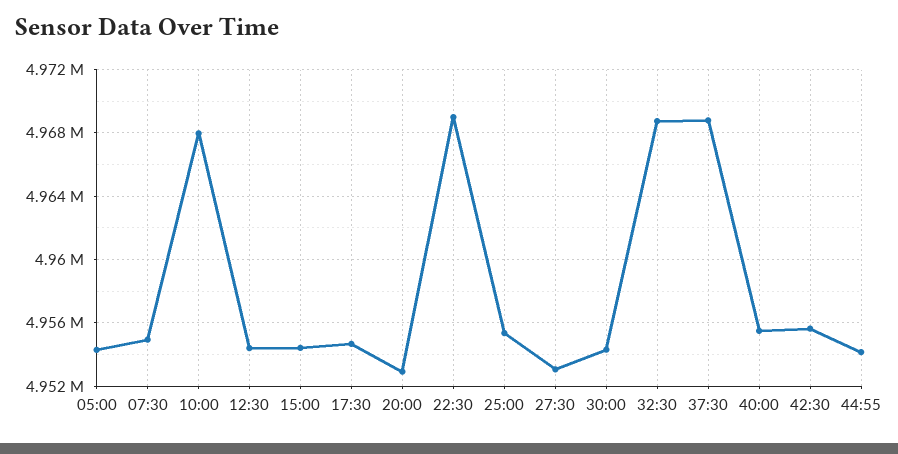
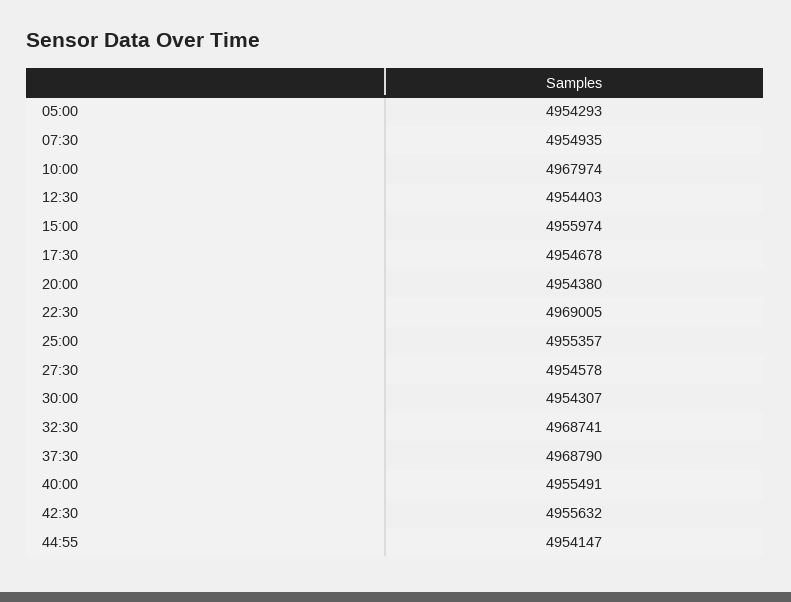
  {
    "05:00": 4954293,
    "07:30": 4954935,
    "10:00": 4967974,
    "12:30": 4954403,
-   "15:00": 4954500,
+   "15:00": 4955974,
    "17:30": 4954678,
-   "20:00": 4953000,
+   "20:00": 4954380,
    "22:30": 4969005,
    "25:00": 4955357,
-   "27:30": 4953000,
+   "27:30": 4954578,
    "30:00": 4954307,
    "32:30": 4968741,
    "37:30": 4968790,
    "40:00": 4955491,
    "42:30": 4955632,
    "44:55": 4954147
  }

